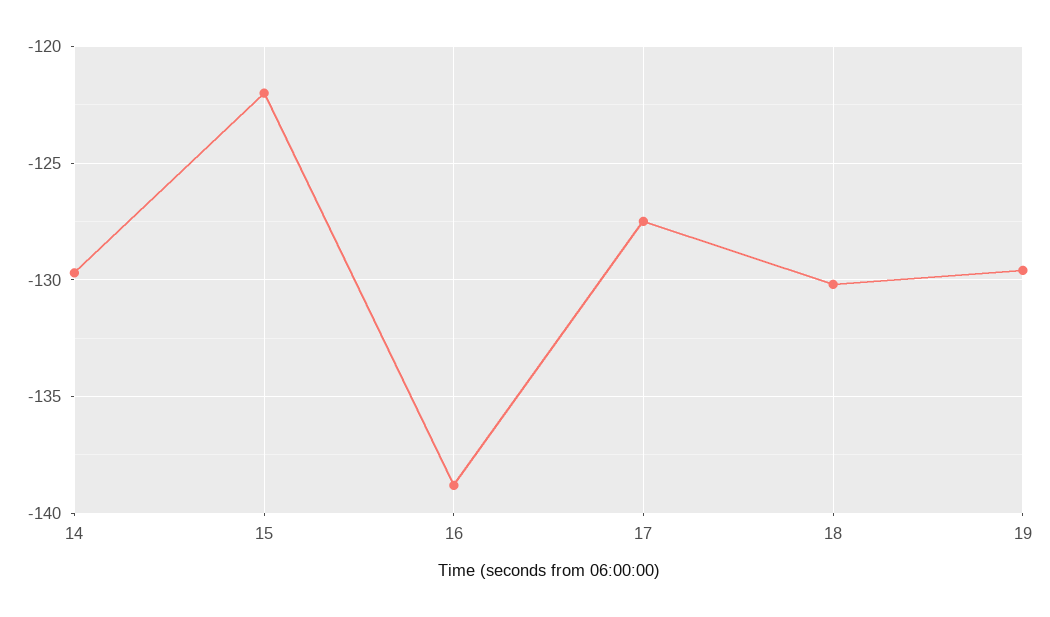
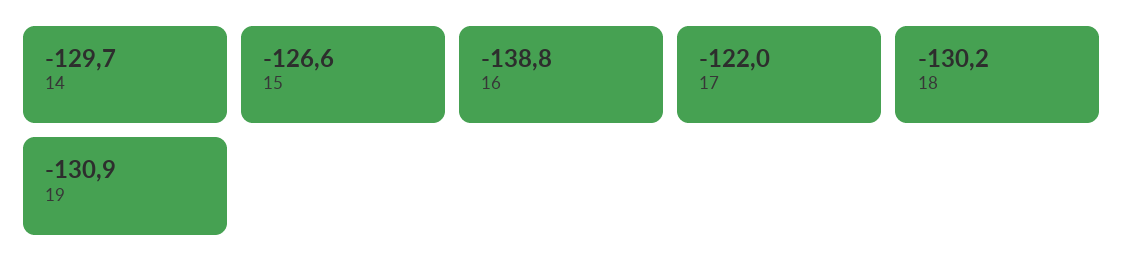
  {
    "14": -129.7,
-   "15": -122,
+   "15": -126.6,
    "16": -138.8,
-   "17": -127.5,
+   "17": -122,
    "18": -130.2,
-   "19": -129.5
+   "19": -130.9
  }

